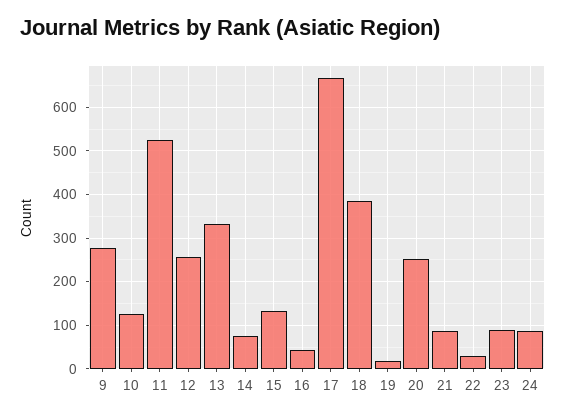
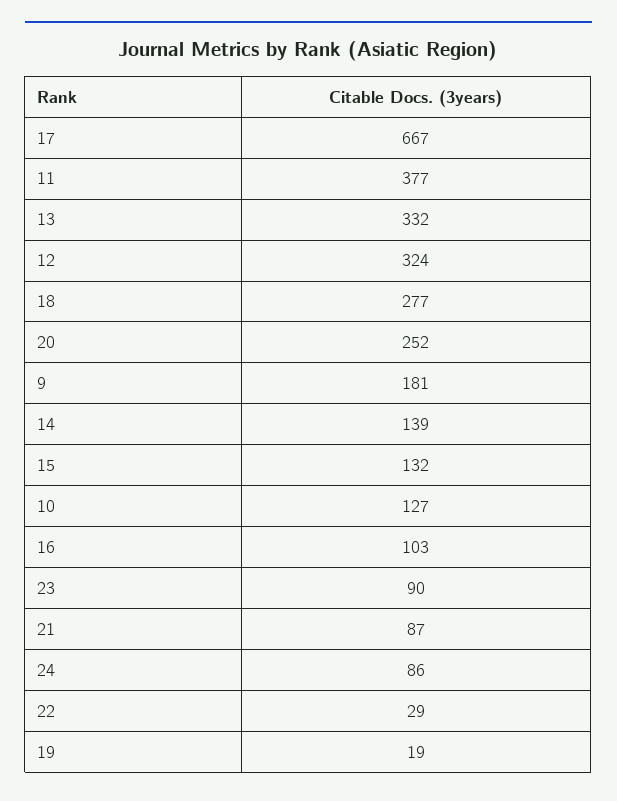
  {
-   "9": 280,
+   "9": 181,
    "10": 127,
-   "11": 520,
+   "11": 377,
-   "12": 260,
+   "12": 324,
    "13": 332,
-   "14": 80,
+   "14": 139,
    "15": 132,
-   "16": 40,
+   "16": 103,
    "17": 667,
-   "18": 380,
+   "18": 277,
    "19": 19,
    "20": 252,
    "21": 87,
    "22": 29,
    "23": 90,
    "24": 86
  }

